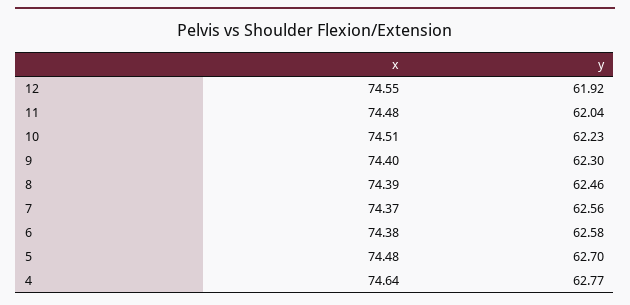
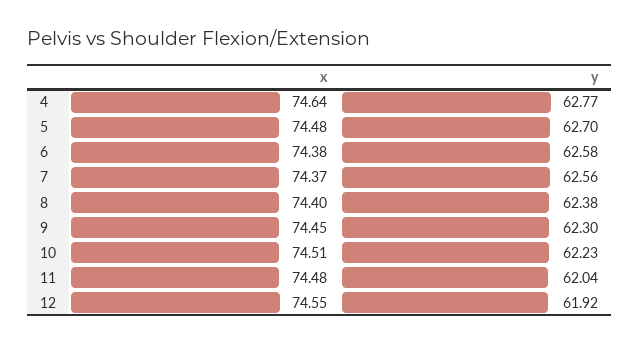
  {
    "x": {
      "12": 74.55,
      "11": 74.48,
      "10": 74.51,
-     "9": 74.4,
+     "9": 74.45,
-     "8": 74.39,
+     "8": 74.4,
      "7": 74.37,
      "6": 74.38,
      "5": 74.48,
      "4": 74.64
    },
    "y": {
      "12": 61.92,
      "11": 62.04,
      "10": 62.23,
      "9": 62.3,
-     "8": 62.46,
+     "8": 62.38,
      "7": 62.56,
      "6": 62.58,
      "5": 62.7,
      "4": 62.77
    }
  }

